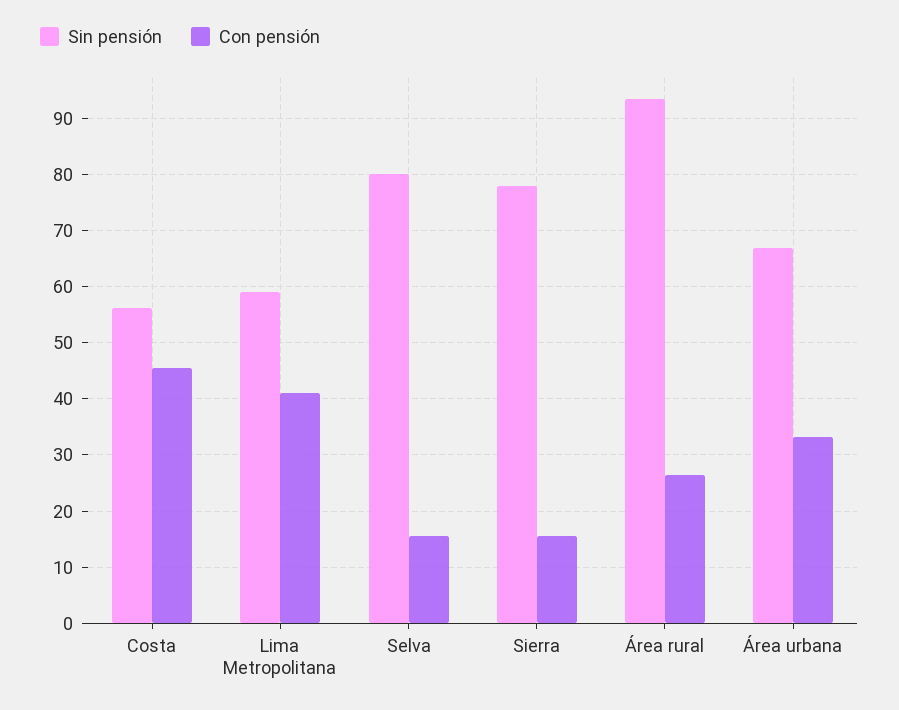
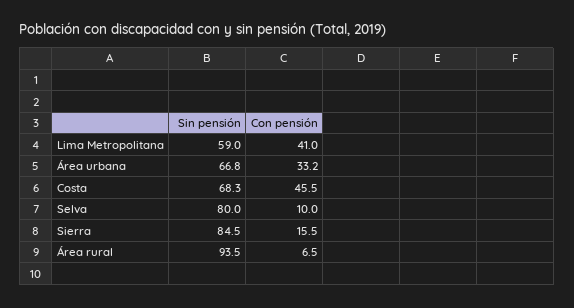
  {
    "Sin pensión": {
-     "Costa": 56,
+     "Costa": 68.3,
      "Lima Metropolitana": 59,
      "Selva": 80,
-     "Sierra": 78,
+     "Sierra": 84.5,
      "Área rural": 93.5,
      "Área urbana": 66.8
    },
    "Con pensión": {
      "Costa": 45.5,
      "Lima Metropolitana": 41,
-     "Selva": 16,
+     "Selva": 10,
      "Sierra": 15.5,
-     "Área rural": 26,
+     "Área rural": 6.5,
      "Área urbana": 33.2
    }
  }

